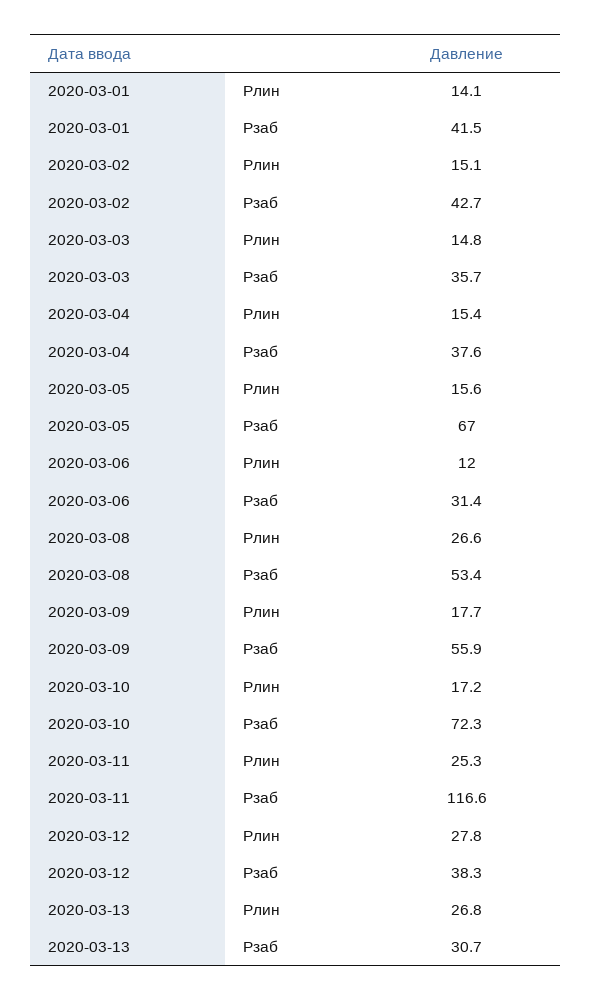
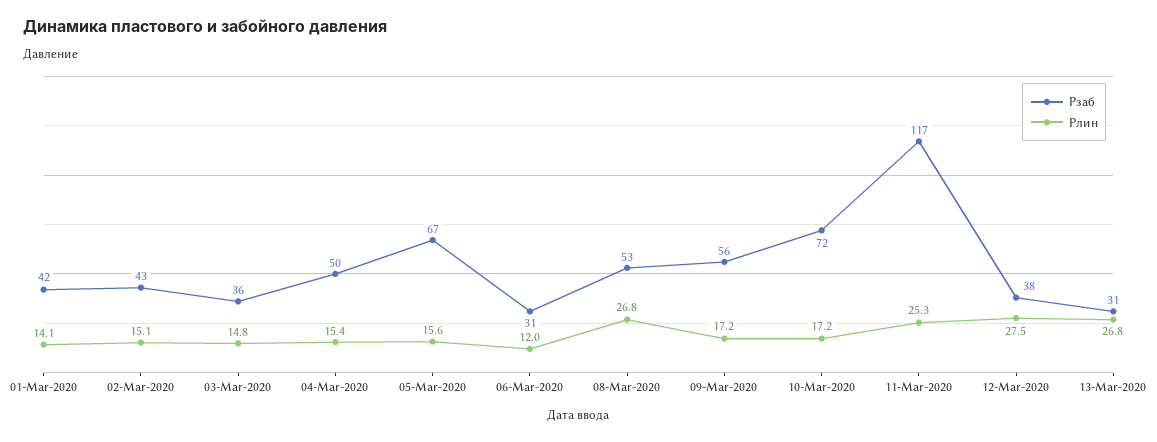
  {
    "Рлин": {
      "2020-03-01": 14.1,
      "2020-03-02": 15.1,
      "2020-03-03": 14.8,
      "2020-03-04": 15.4,
      "2020-03-05": 15.6,
      "2020-03-06": 12,
-     "2020-03-08": 26.6,
+     "2020-03-08": 26.8,
-     "2020-03-09": 17.7,
+     "2020-03-09": 17.2,
      "2020-03-10": 17.2,
      "2020-03-11": 25.3,
-     "2020-03-12": 27.8,
+     "2020-03-12": 27.5,
      "2020-03-13": 26.8
    },
    "Рзаб": {
      "2020-03-01": 41.5,
      "2020-03-02": 42.7,
      "2020-03-03": 35.7,
-     "2020-03-04": 37.6,
+     "2020-03-04": 50,
      "2020-03-05": 67,
      "2020-03-06": 31.4,
      "2020-03-08": 53.4,
      "2020-03-09": 55.9,
      "2020-03-10": 72.3,
      "2020-03-11": 116.6,
      "2020-03-12": 38.3,
      "2020-03-13": 30.7
    }
  }

